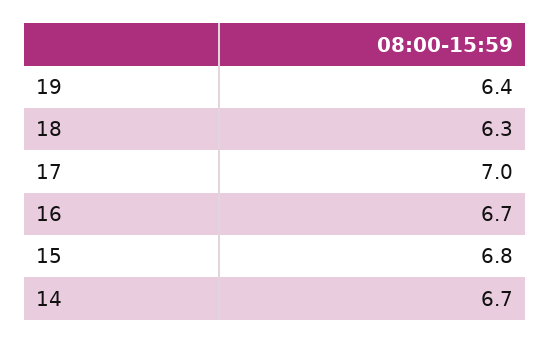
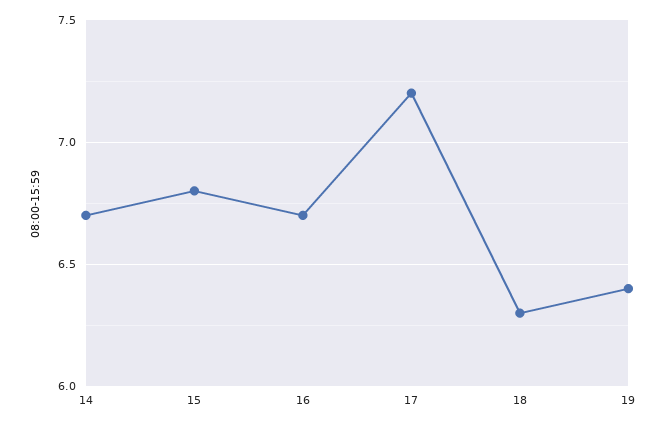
  {
    "19": 6.4,
    "18": 6.3,
-   "17": 7,
+   "17": 7.2,
    "16": 6.7,
    "15": 6.8,
    "14": 6.7
  }

